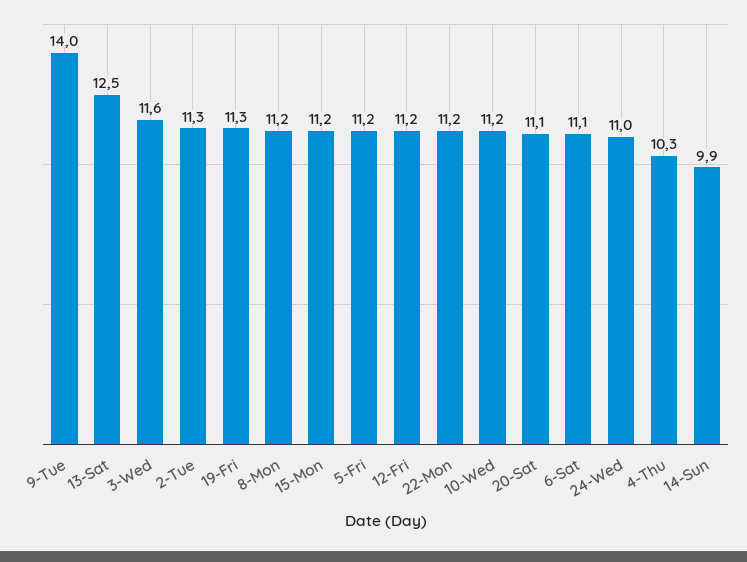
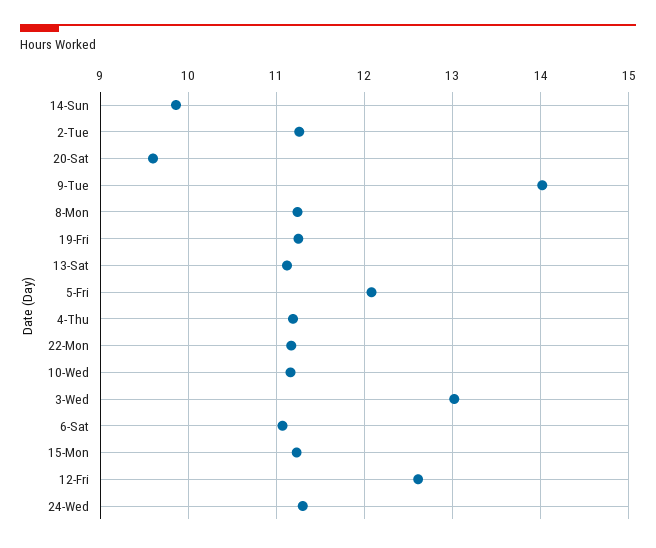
  {
    "9-Tue": 14,
-   "13-Sat": 12.5,
+   "13-Sat": 11.1,
-   "3-Wed": 11.6,
+   "3-Wed": 13,
    "2-Tue": 11.3,
    "19-Fri": 11.3,
    "8-Mon": 11.2,
    "15-Mon": 11.2,
-   "5-Fri": 11.2,
+   "5-Fri": 12.1,
-   "12-Fri": 11.2,
+   "12-Fri": 12.6,
    "22-Mon": 11.2,
    "10-Wed": 11.2,
-   "20-Sat": 11.1,
+   "20-Sat": 9.6,
    "6-Sat": 11.1,
-   "24-Wed": 11,
+   "24-Wed": 11.3,
-   "4-Thu": 10.3,
+   "4-Thu": 11.2,
    "14-Sun": 9.9
  }

